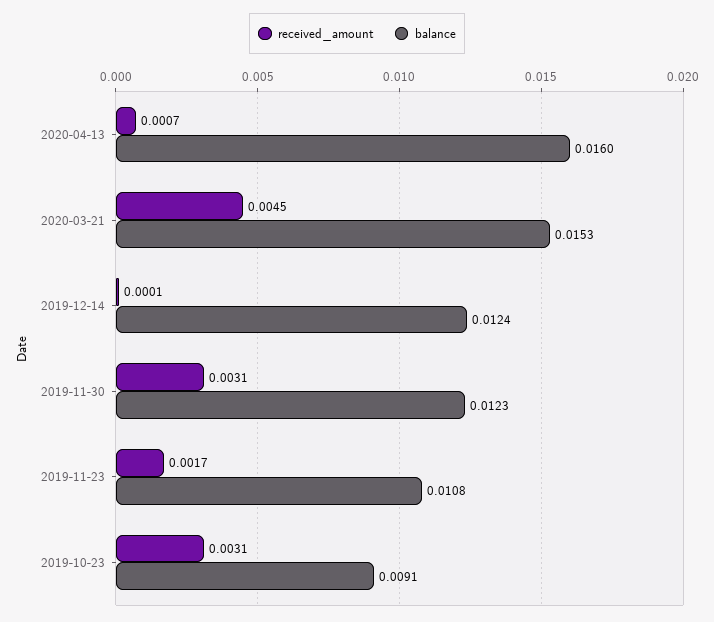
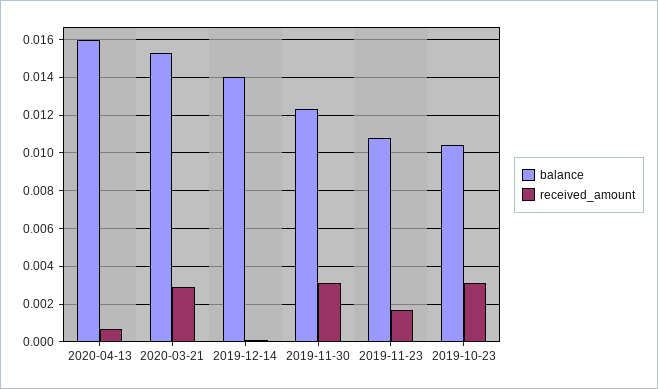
  {
    "received_amount": {
      "2020-04-13": 0.0007,
-     "2020-03-21": 0.0045,
+     "2020-03-21": 0.003,
      "2019-12-14": 0.0001,
      "2019-11-30": 0.0031,
      "2019-11-23": 0.0017,
      "2019-10-23": 0.0031
    },
    "balance": {
      "2020-04-13": 0.016,
      "2020-03-21": 0.0153,
-     "2019-12-14": 0.0124,
+     "2019-12-14": 0.014,
      "2019-11-30": 0.0123,
      "2019-11-23": 0.0108,
-     "2019-10-23": 0.0091
+     "2019-10-23": 0.0105
    }
  }

